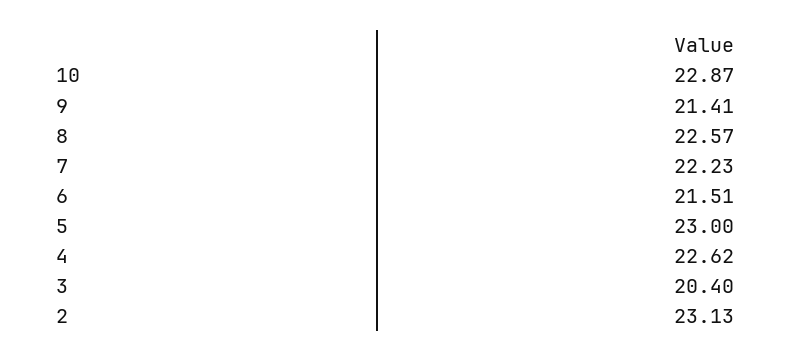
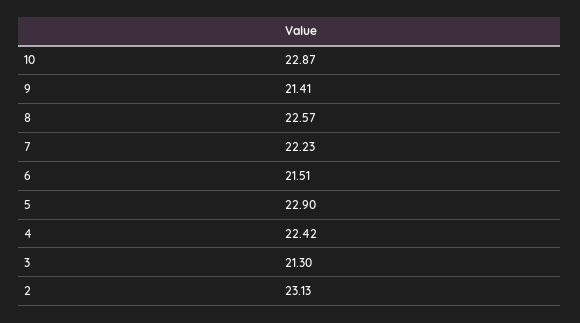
  {
    "10": 22.87,
    "9": 21.41,
    "8": 22.57,
    "7": 22.23,
    "6": 21.51,
-   "5": 23,
+   "5": 22.9,
-   "4": 22.62,
+   "4": 22.42,
-   "3": 20.4,
+   "3": 21.3,
    "2": 23.13
  }

